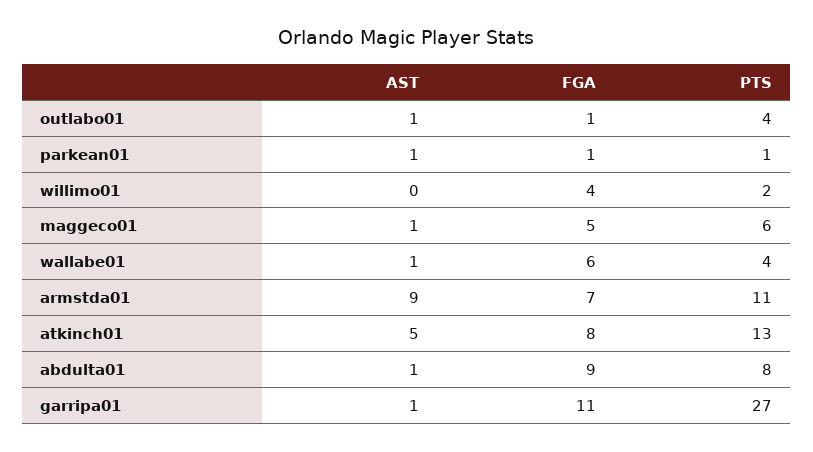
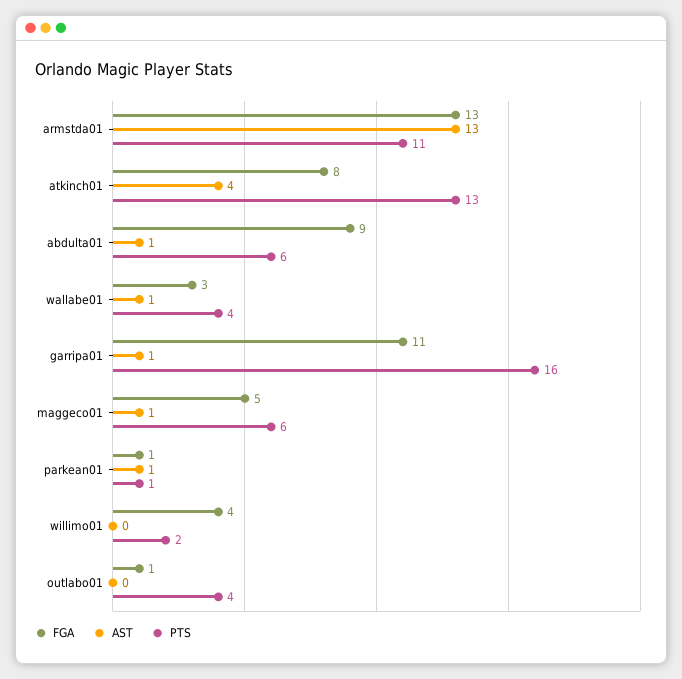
  {
    "AST": {
-     "outlabo01": 1,
+     "outlabo01": 0,
      "parkean01": 1,
      "willimo01": 0,
      "maggeco01": 1,
      "wallabe01": 1,
-     "armstda01": 9,
+     "armstda01": 13,
-     "atkinch01": 5,
+     "atkinch01": 4,
      "abdulta01": 1,
      "garripa01": 1
    },
    "FGA": {
      "outlabo01": 1,
      "parkean01": 1,
      "willimo01": 4,
      "maggeco01": 5,
-     "wallabe01": 6,
+     "wallabe01": 3,
-     "armstda01": 7,
+     "armstda01": 13,
      "atkinch01": 8,
      "abdulta01": 9,
      "garripa01": 11
    },
    "PTS": {
      "outlabo01": 4,
      "parkean01": 1,
      "willimo01": 2,
      "maggeco01": 6,
      "wallabe01": 4,
      "armstda01": 11,
      "atkinch01": 13,
-     "abdulta01": 8,
+     "abdulta01": 6,
-     "garripa01": 27
+     "garripa01": 16
    }
  }

